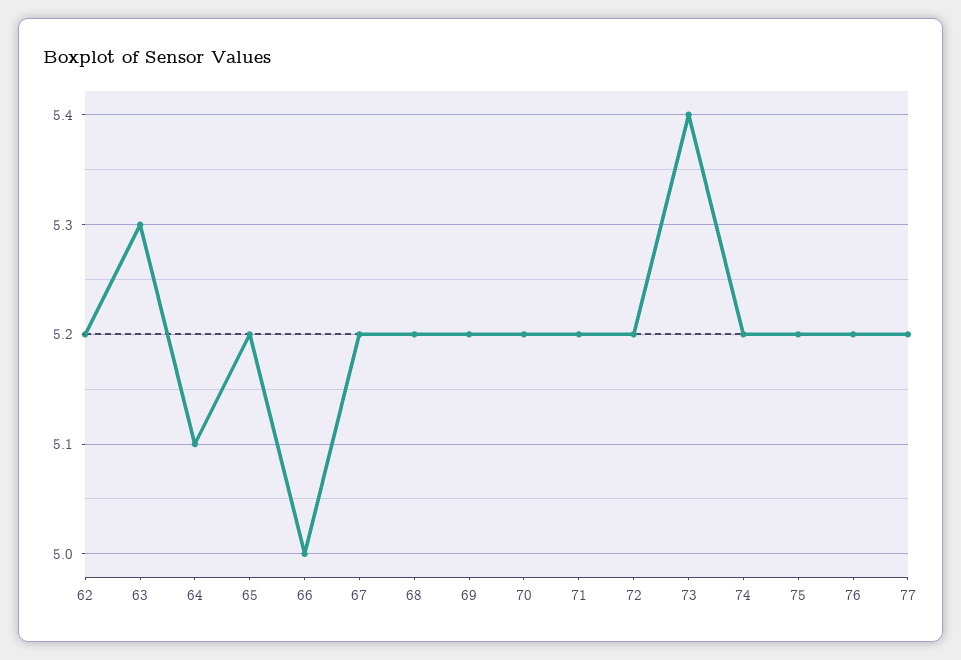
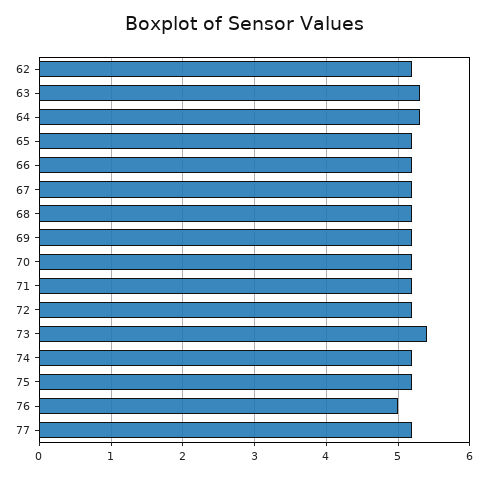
  {
    "62": 5.2,
    "63": 5.3,
-   "64": 5.1,
+   "64": 5.3,
    "65": 5.2,
-   "66": 5,
+   "66": 5.2,
    "67": 5.2,
    "68": 5.2,
    "69": 5.2,
    "70": 5.2,
    "71": 5.2,
    "72": 5.2,
    "73": 5.4,
    "74": 5.2,
    "75": 5.2,
-   "76": 5.2,
+   "76": 5,
    "77": 5.2
  }

